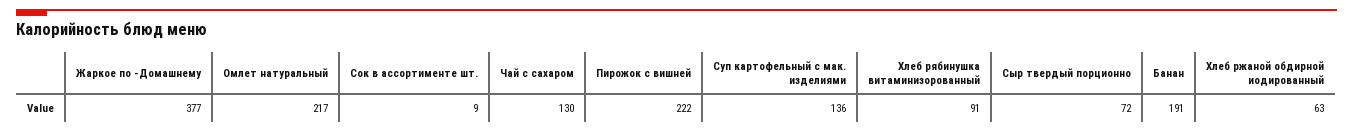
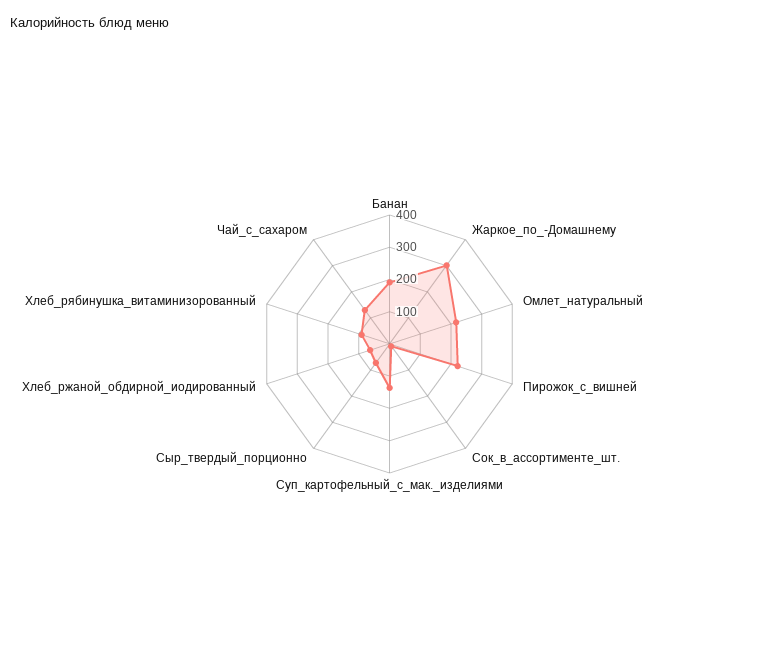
  {
-   "Жаркое по -Домашнему": 377,
+   "Жаркое по -Домашнему": 300,
    "Омлет натуральный": 217,
    "Сок в ассортименте шт.": 9,
    "Чай с сахаром": 130,
    "Пирожок с вишней": 222,
    "Суп картофельный с мак. изделиями": 136,
    "Хлеб рябинушка витаминизорованный": 91,
    "Сыр твердый порционно": 72,
    "Банан": 191,
    "Хлеб ржаной обдирной иодированный": 63
  }

